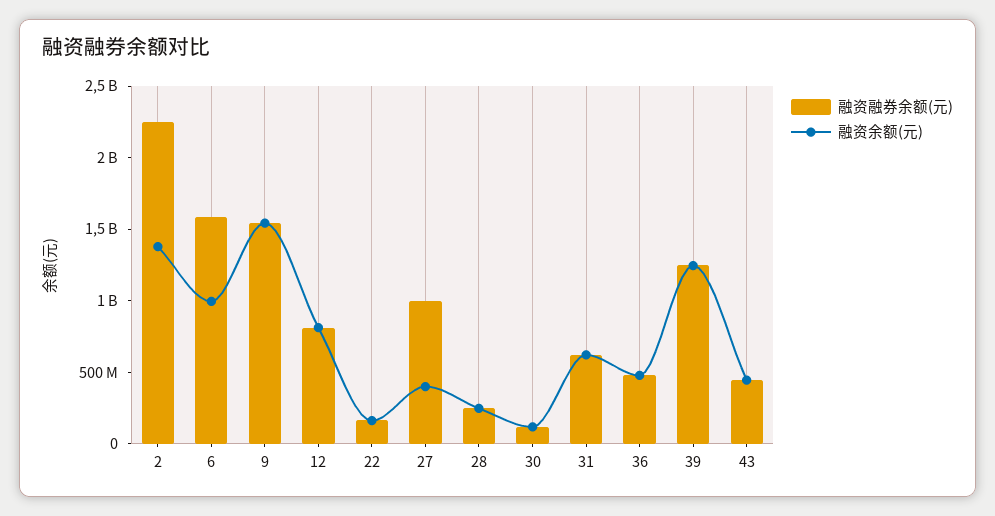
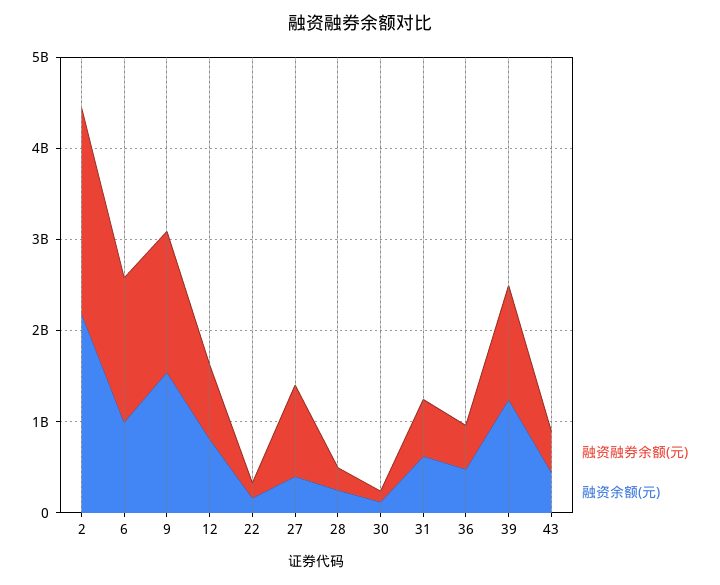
  {
    "融资融券余额(元)": {
      "2": 2300000000,
      "6": 1600000000,
      "9": 1500000000,
      "12": 800000000,
      "22": 200000000,
      "27": 1000000000,
      "28": 200000000,
      "30": 100000000,
      "31": 600000000,
      "36": 500000000,
      "39": 1200000000,
      "43": 400000000
    },
    "融资余额(元)": {
-     "2": 1400000000,
+     "2": 2200000000,
      "6": 1000000000,
      "9": 1500000000,
      "12": 800000000,
      "22": 200000000,
      "27": 400000000,
      "28": 200000000,
      "30": 100000000,
      "31": 600000000,
      "36": 500000000,
      "39": 1200000000,
      "43": 400000000
    }
  }

